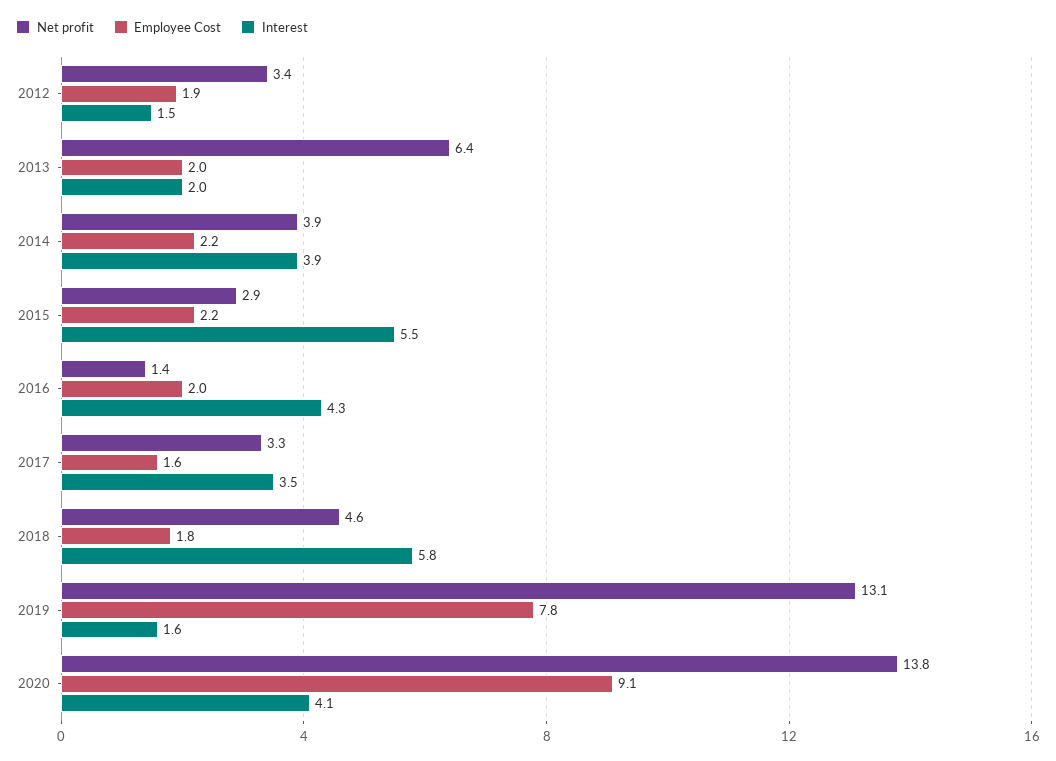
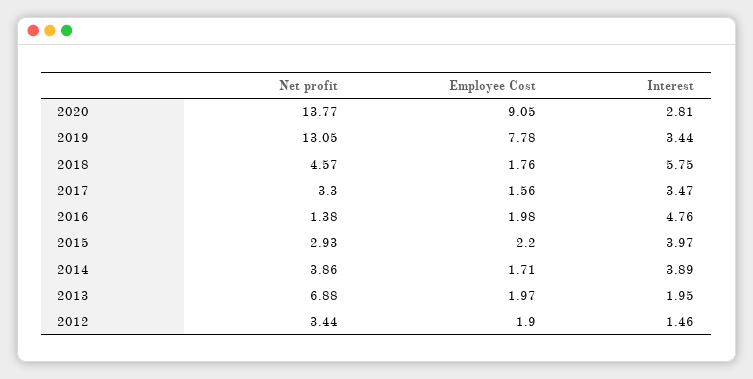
  {
    "Net profit": {
      "2012": 3.44,
-     "2013": 6.4,
+     "2013": 6.88,
      "2014": 3.86,
      "2015": 2.93,
      "2016": 1.38,
      "2017": 3.3,
      "2018": 4.57,
      "2019": 13.05,
      "2020": 13.77
    },
    "Employee Cost": {
      "2012": 1.9,
      "2013": 1.97,
-     "2014": 2.2,
+     "2014": 1.71,
      "2015": 2.2,
      "2016": 1.98,
      "2017": 1.56,
      "2018": 1.76,
      "2019": 7.78,
      "2020": 9.05
    },
    "Interest": {
      "2012": 1.46,
      "2013": 1.95,
      "2014": 3.89,
-     "2015": 5.5,
+     "2015": 3.97,
-     "2016": 4.3,
+     "2016": 4.76,
      "2017": 3.47,
      "2018": 5.75,
-     "2019": 1.6,
+     "2019": 3.44,
-     "2020": 4.1
+     "2020": 2.81
    }
  }

